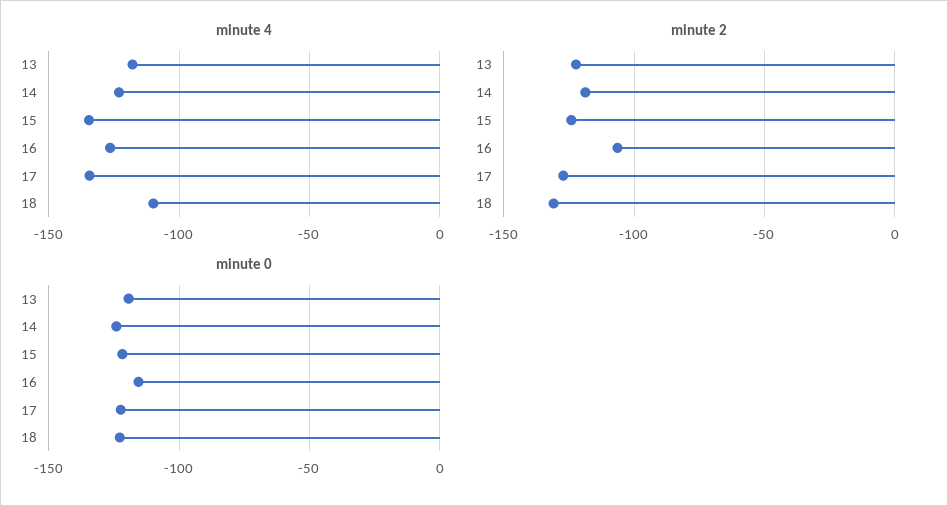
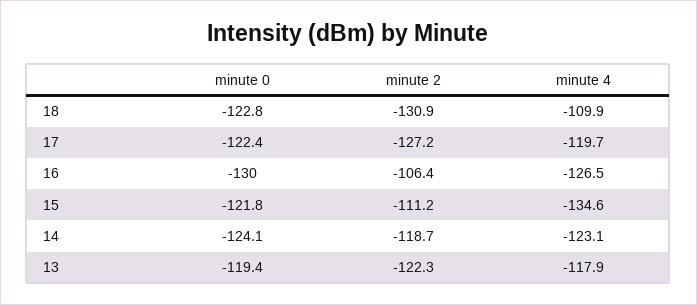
  {
    "minute 4": {
      "13": -117.9,
      "14": -123.1,
      "15": -134.6,
      "16": -126.5,
-     "17": -135,
+     "17": -119.7,
      "18": -109.9
    },
    "minute 2": {
      "13": -122.3,
      "14": -118.7,
-     "15": -125,
+     "15": -111.2,
      "16": -106.4,
      "17": -127.2,
      "18": -130.9
    },
    "minute 0": {
      "13": -119.4,
      "14": -124.1,
      "15": -121.8,
-     "16": -115,
+     "16": -130,
      "17": -122.4,
      "18": -122.8
    }
  }

